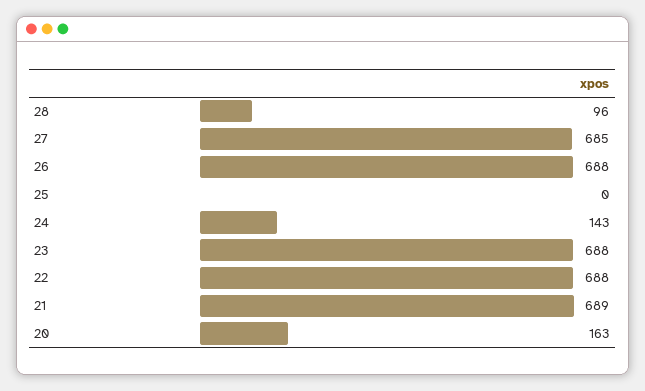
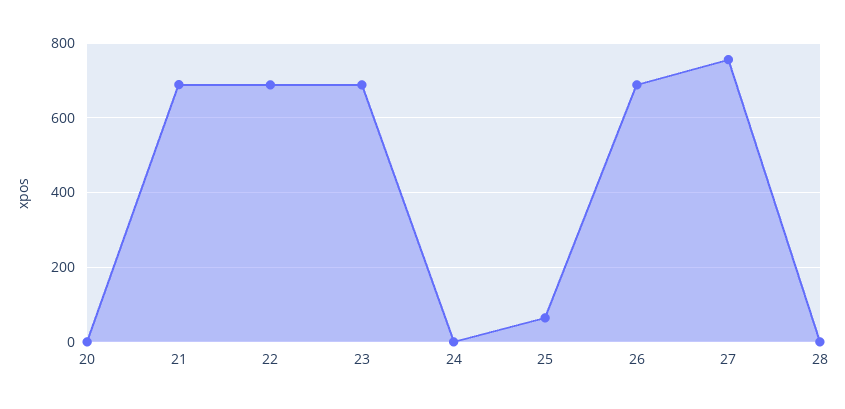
  {
-   "28": 96,
+   "28": 0,
-   "27": 685,
+   "27": 760,
    "26": 688,
-   "25": 0,
+   "25": 60,
-   "24": 143,
+   "24": 0,
    "23": 688,
    "22": 688,
    "21": 689,
-   "20": 163
+   "20": 0
  }

